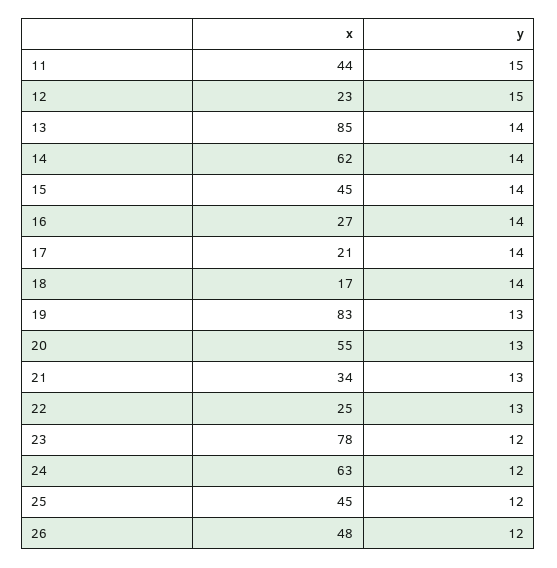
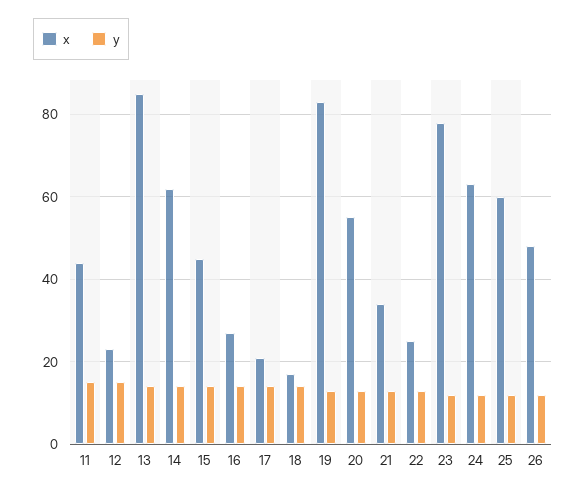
  {
    "x": {
      "11": 44,
      "12": 23,
      "13": 85,
      "14": 62,
      "15": 45,
      "16": 27,
      "17": 21,
      "18": 17,
      "19": 83,
      "20": 55,
      "21": 34,
      "22": 25,
      "23": 78,
      "24": 63,
-     "25": 45,
+     "25": 60,
      "26": 48
    },
    "y": {
      "11": 15,
      "12": 15,
      "13": 14,
      "14": 14,
      "15": 14,
      "16": 14,
      "17": 14,
      "18": 14,
      "19": 13,
      "20": 13,
      "21": 13,
      "22": 13,
      "23": 12,
      "24": 12,
      "25": 12,
      "26": 12
    }
  }

